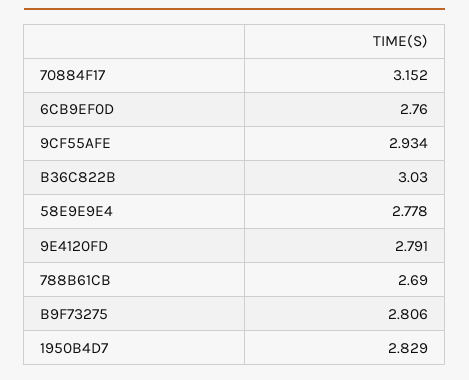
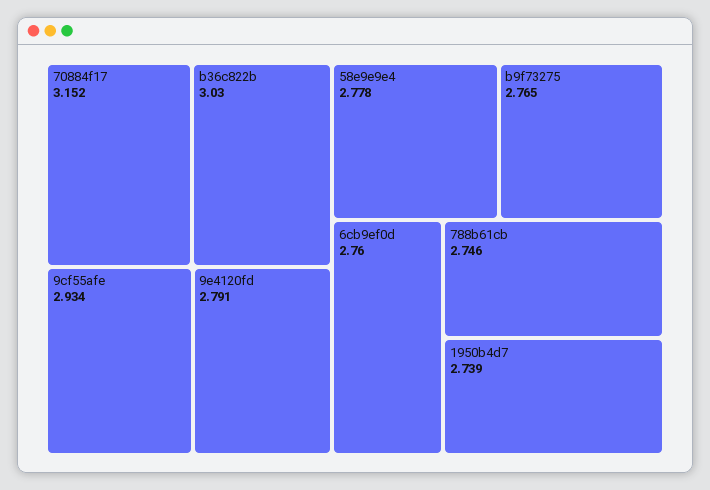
  {
    "70884F17": 3.152,
    "6CB9EF0D": 2.76,
    "9CF55AFE": 2.934,
    "B36C822B": 3.03,
    "58E9E9E4": 2.778,
    "9E4120FD": 2.791,
-   "788B61CB": 2.69,
+   "788B61CB": 2.746,
-   "B9F73275": 2.806,
+   "B9F73275": 2.765,
-   "1950B4D7": 2.829
+   "1950B4D7": 2.739
  }

